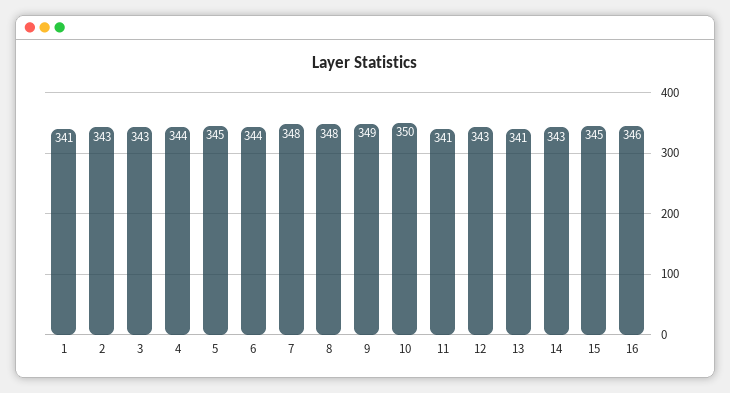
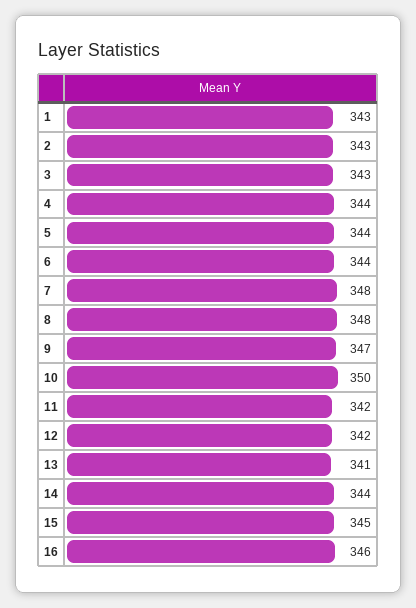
  {
-   "1": 341,
+   "1": 343,
    "2": 343,
    "3": 343,
    "4": 344,
-   "5": 345,
+   "5": 344,
    "6": 344,
    "7": 348,
    "8": 348,
-   "9": 349,
+   "9": 347,
    "10": 350,
-   "11": 341,
+   "11": 342,
-   "12": 343,
+   "12": 342,
    "13": 341,
-   "14": 343,
+   "14": 344,
    "15": 345,
    "16": 346
  }

